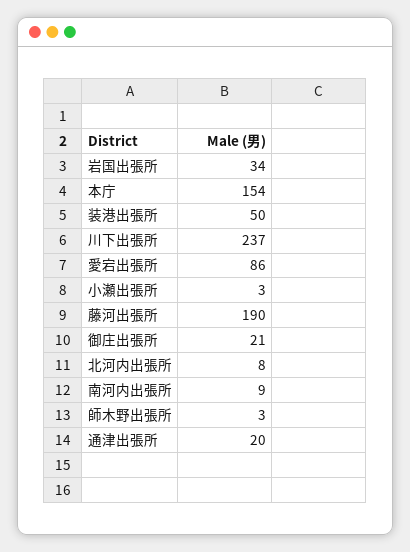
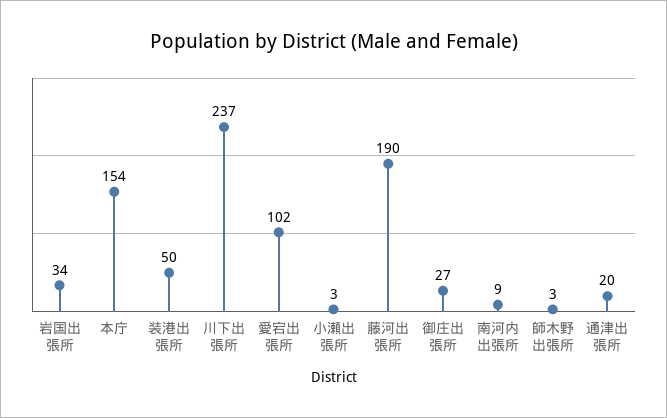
  {
    "岩国出張所": 34,
    "本庁": 154,
    "装港出張所": 50,
    "川下出張所": 237,
-   "愛宕出張所": 86,
+   "愛宕出張所": 102,
    "小瀬出張所": 3,
    "藤河出張所": 190,
-   "御庄出張所": 21,
+   "御庄出張所": 27,
-   "北河内出張所": 8,
    "南河内出張所": 9,
    "師木野出張所": 3,
    "通津出張所": 20
  }

